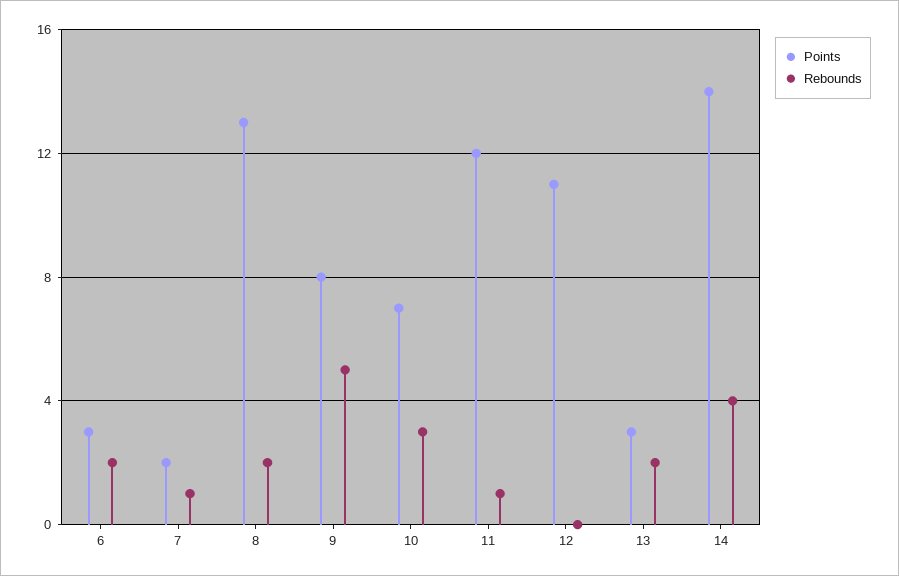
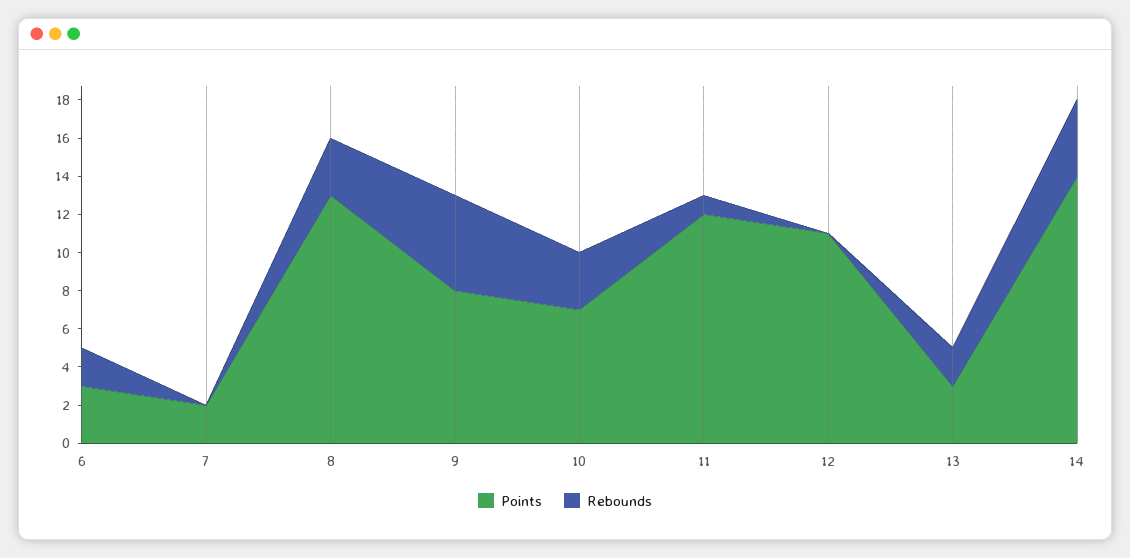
  {
    "Points": {
      "6": 3,
      "7": 2,
      "8": 13,
      "9": 8,
      "10": 7,
      "11": 12,
      "12": 11,
      "13": 3,
      "14": 14
    },
    "Rebounds": {
      "6": 2,
-     "7": 1,
+     "7": 0,
-     "8": 2,
+     "8": 3,
      "9": 5,
      "10": 3,
      "11": 1,
      "12": 0,
      "13": 2,
      "14": 4
    }
  }

